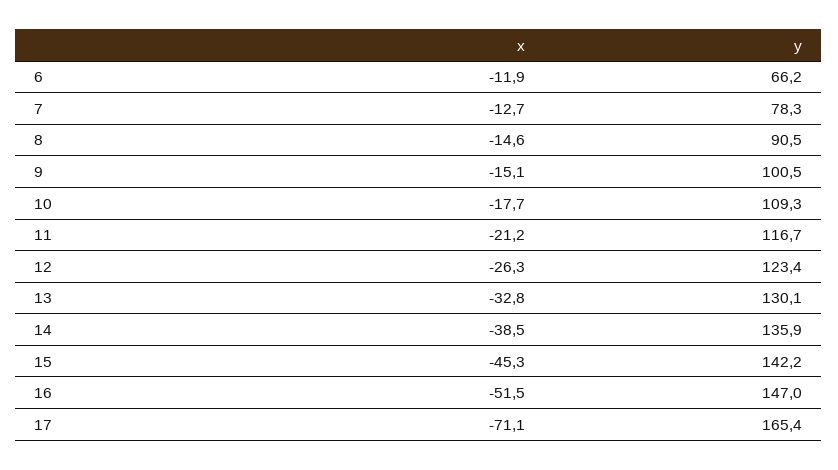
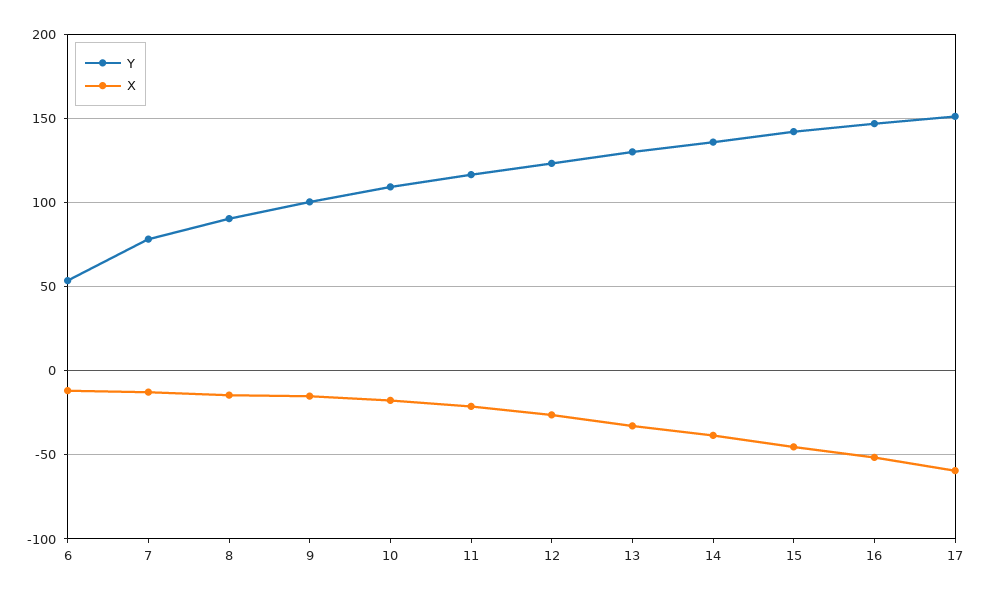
  {
    "x": {
      "6": -11.9,
      "7": -12.7,
      "8": -14.6,
      "9": -15.1,
      "10": -17.7,
      "11": -21.2,
      "12": -26.3,
      "13": -32.8,
      "14": -38.5,
      "15": -45.3,
      "16": -51.5,
-     "17": -71.1
+     "17": -60
    },
    "y": {
-     "6": 66.2,
+     "6": 55,
      "7": 78.3,
      "8": 90.5,
      "9": 100.5,
      "10": 109.3,
      "11": 116.7,
      "12": 123.4,
      "13": 130.1,
      "14": 135.9,
      "15": 142.2,
      "16": 147,
-     "17": 165.4
+     "17": 150
    }
  }

